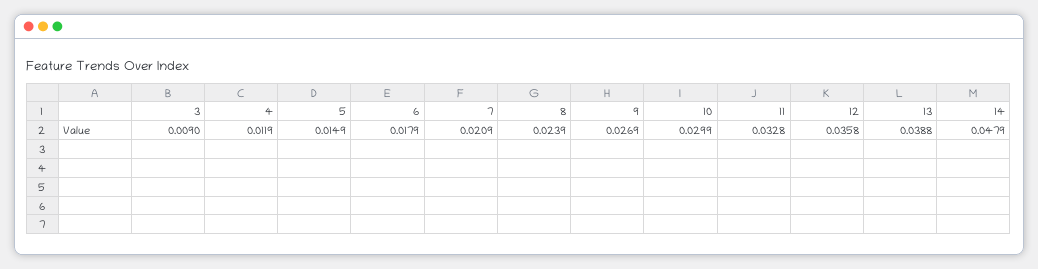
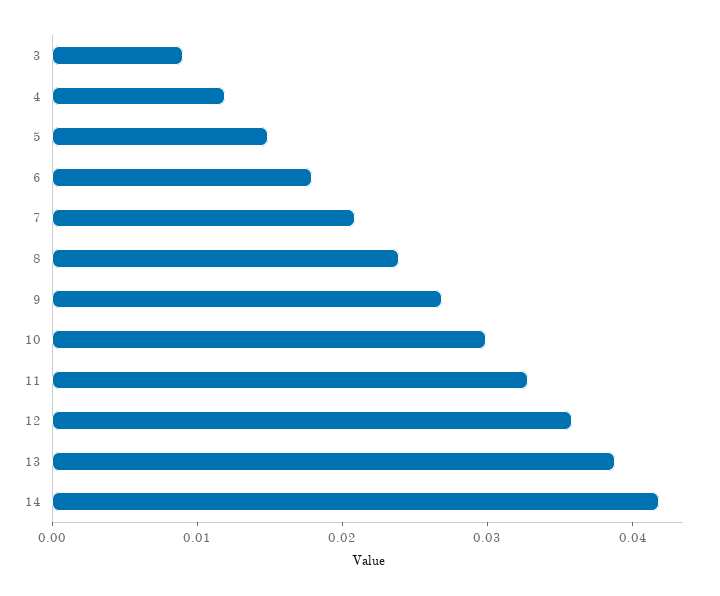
  {
    "3": 0.009,
    "4": 0.0119,
    "5": 0.0149,
    "6": 0.0179,
    "7": 0.0209,
    "8": 0.0239,
    "9": 0.0269,
    "10": 0.0299,
    "11": 0.0328,
    "12": 0.0358,
    "13": 0.0388,
-   "14": 0.0479
+   "14": 0.042
  }

